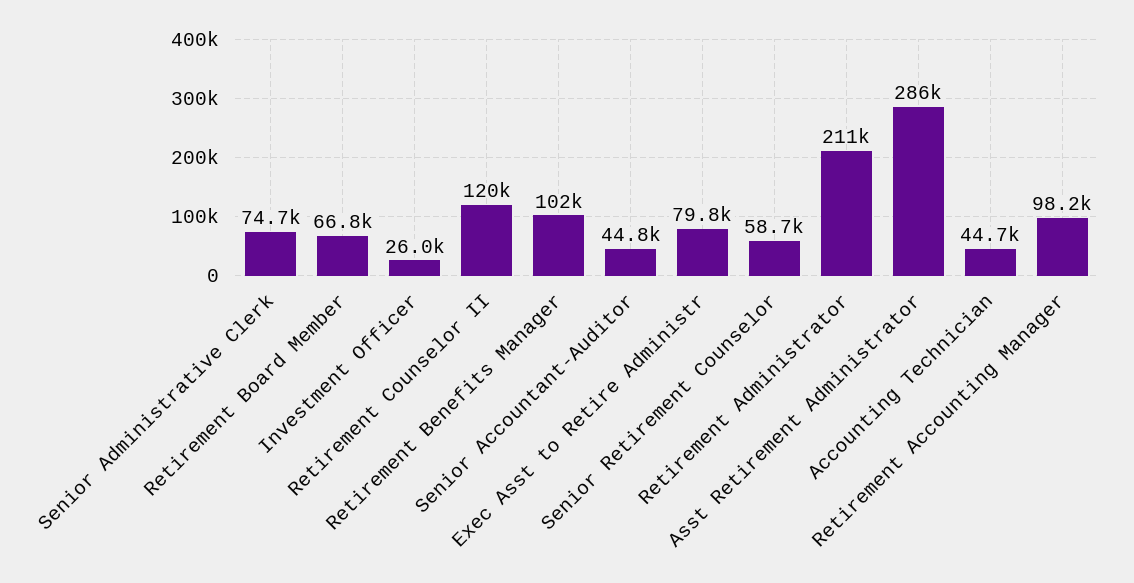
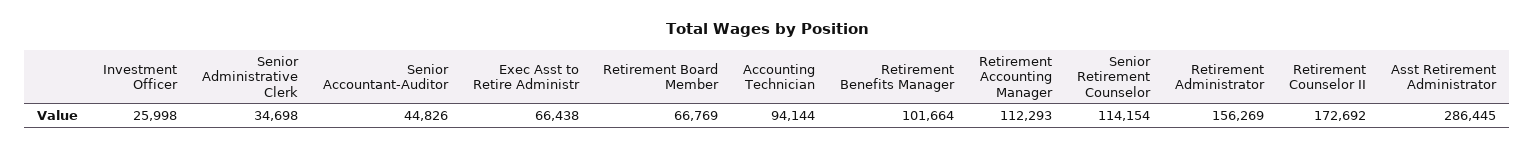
  {
-   "Senior Administrative Clerk": 74700,
+   "Senior Administrative Clerk": 34698,
    "Retirement Board Member": 66769,
    "Investment Officer": 25998,
-   "Retirement Counselor II": 120000,
+   "Retirement Counselor II": 172692,
    "Retirement Benefits Manager": 101664,
    "Senior Accountant-Auditor": 44826,
-   "Exec Asst to Retire Administr": 79800,
+   "Exec Asst to Retire Administr": 66438,
-   "Senior Retirement Counselor": 58700,
+   "Senior Retirement Counselor": 114154,
-   "Retirement Administrator": 211000,
+   "Retirement Administrator": 156269,
    "Asst Retirement Administrator": 286445,
-   "Accounting Technician": 44700,
+   "Accounting Technician": 94144,
-   "Retirement Accounting Manager": 98200
+   "Retirement Accounting Manager": 112293
  }

